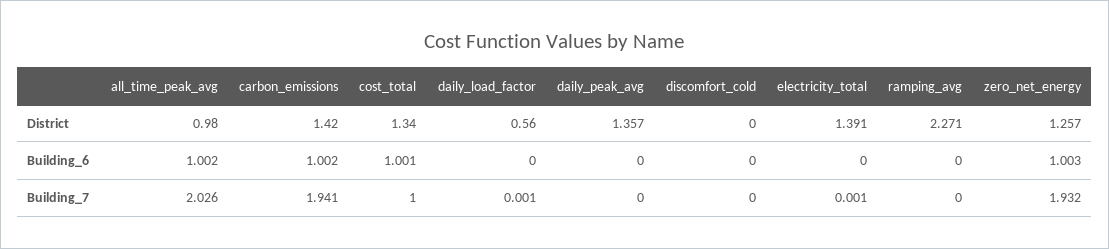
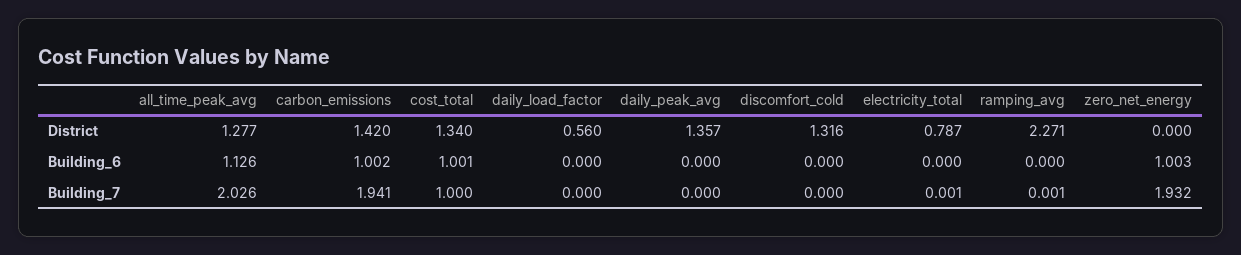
  {
    "all_time_peak_avg": {
-     "District": 0.98,
+     "District": 1.277,
-     "Building_6": 1.002,
+     "Building_6": 1.126,
      "Building_7": 2.026
    },
    "carbon_emissions": {
      "District": 1.42,
      "Building_6": 1.002,
      "Building_7": 1.941
    },
    "cost_total": {
      "District": 1.34,
      "Building_6": 1.001,
      "Building_7": 1
    },
    "daily_load_factor": {
      "District": 0.56,
      "Building_6": 0,
-     "Building_7": 0.001
+     "Building_7": 0
    },
    "daily_peak_avg": {
      "District": 1.357,
      "Building_6": 0,
      "Building_7": 0
    },
    "discomfort_cold": {
-     "District": 0,
+     "District": 1.316,
      "Building_6": 0,
      "Building_7": 0
    },
    "electricity_total": {
-     "District": 1.391,
+     "District": 0.787,
      "Building_6": 0,
      "Building_7": 0.001
    },
    "ramping_avg": {
      "District": 2.271,
      "Building_6": 0,
-     "Building_7": 0
+     "Building_7": 0.001
    },
    "zero_net_energy": {
-     "District": 1.257,
+     "District": 0,
      "Building_6": 1.003,
      "Building_7": 1.932
    }
  }

